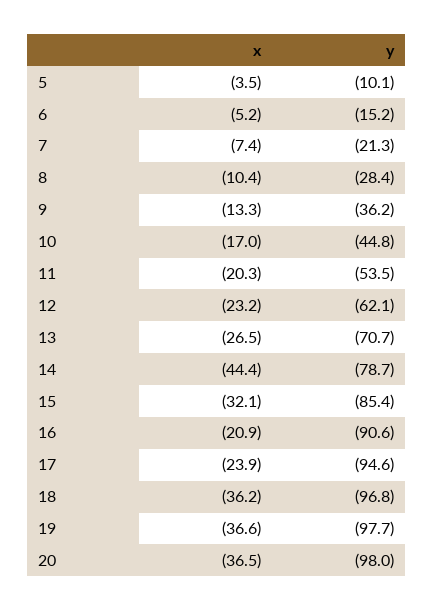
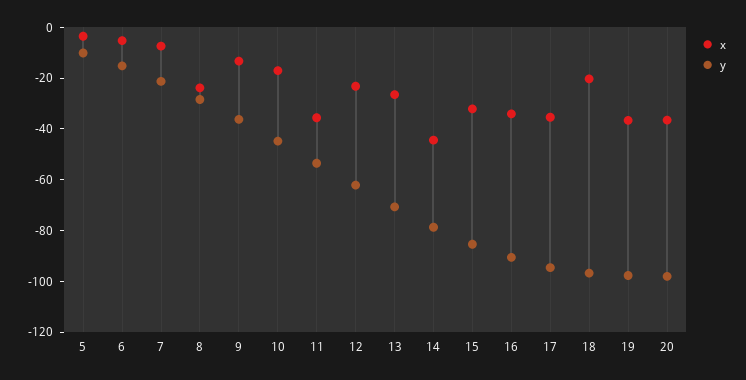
  {
    "x": {
      "5": -3.5,
      "6": -5.2,
      "7": -7.4,
-     "8": -10.4,
+     "8": -25,
      "9": -13.3,
      "10": -17,
-     "11": -20.3,
+     "11": -35,
      "12": -23.2,
      "13": -26.5,
      "14": -44.4,
      "15": -32.1,
-     "16": -20.9,
+     "16": -35,
-     "17": -23.9,
+     "17": -35,
-     "18": -36.2,
+     "18": -20,
      "19": -36.6,
      "20": -36.5
    },
    "y": {
      "5": -10.1,
      "6": -15.2,
      "7": -21.3,
      "8": -28.4,
      "9": -36.2,
      "10": -44.8,
      "11": -53.5,
      "12": -62.1,
      "13": -70.7,
      "14": -78.7,
      "15": -85.4,
      "16": -90.6,
      "17": -94.6,
      "18": -96.8,
      "19": -97.7,
      "20": -98
    }
  }

